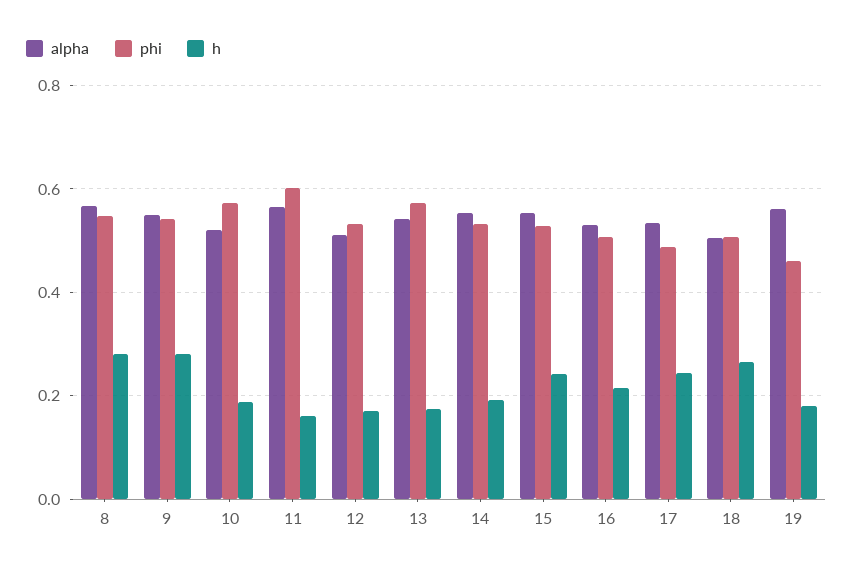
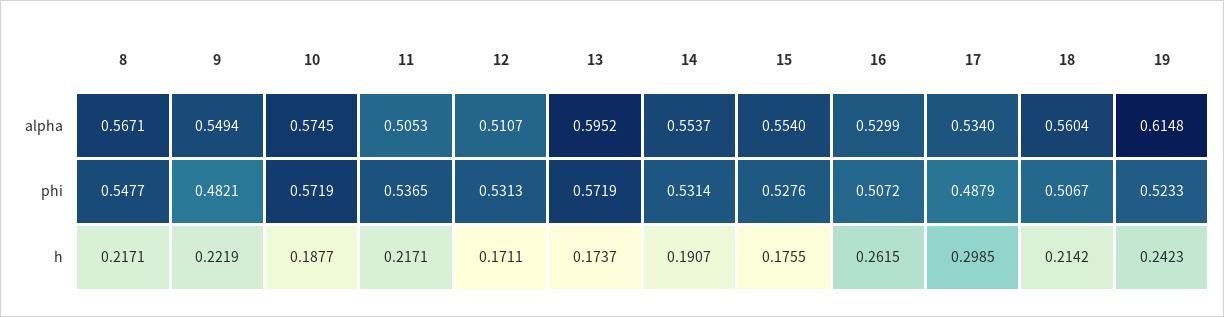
  {
    "alpha": {
      "8": 0.5671,
      "9": 0.5494,
-     "10": 0.52,
+     "10": 0.5745,
-     "11": 0.56,
+     "11": 0.5053,
      "12": 0.5107,
-     "13": 0.54,
+     "13": 0.5952,
      "14": 0.5537,
      "15": 0.554,
      "16": 0.5299,
      "17": 0.534,
-     "18": 0.5,
+     "18": 0.5604,
-     "19": 0.56
+     "19": 0.6148
    },
    "phi": {
      "8": 0.5477,
-     "9": 0.54,
+     "9": 0.4821,
      "10": 0.5719,
-     "11": 0.6,
+     "11": 0.5365,
      "12": 0.5313,
      "13": 0.5719,
      "14": 0.5314,
      "15": 0.5276,
      "16": 0.5072,
      "17": 0.4879,
      "18": 0.5067,
-     "19": 0.46
+     "19": 0.5233
    },
    "h": {
-     "8": 0.28,
+     "8": 0.2171,
-     "9": 0.28,
+     "9": 0.2219,
      "10": 0.1877,
-     "11": 0.16,
+     "11": 0.2171,
      "12": 0.1711,
      "13": 0.1737,
      "14": 0.1907,
-     "15": 0.24,
+     "15": 0.1755,
-     "16": 0.22,
+     "16": 0.2615,
-     "17": 0.24,
+     "17": 0.2985,
-     "18": 0.26,
+     "18": 0.2142,
-     "19": 0.18
+     "19": 0.2423
    }
  }

